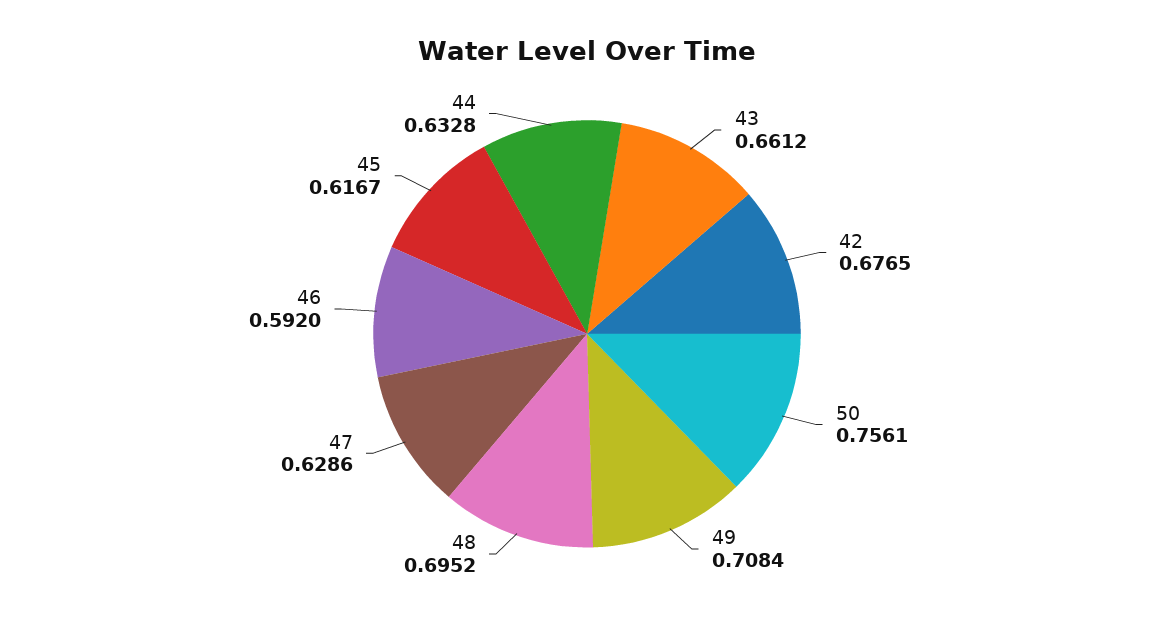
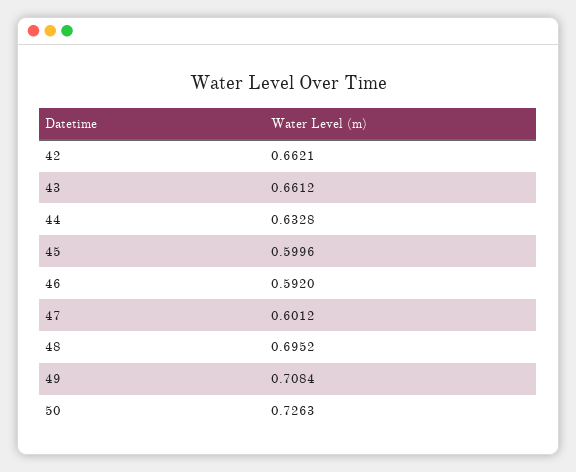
  {
    "43": 0.6612,
-   "42": 0.6765,
+   "42": 0.6621,
-   "50": 0.7561,
+   "50": 0.7263,
    "49": 0.7084,
    "48": 0.6952,
-   "47": 0.6286,
+   "47": 0.6012,
    "46": 0.592,
-   "45": 0.6167,
+   "45": 0.5996,
    "44": 0.6328
  }

